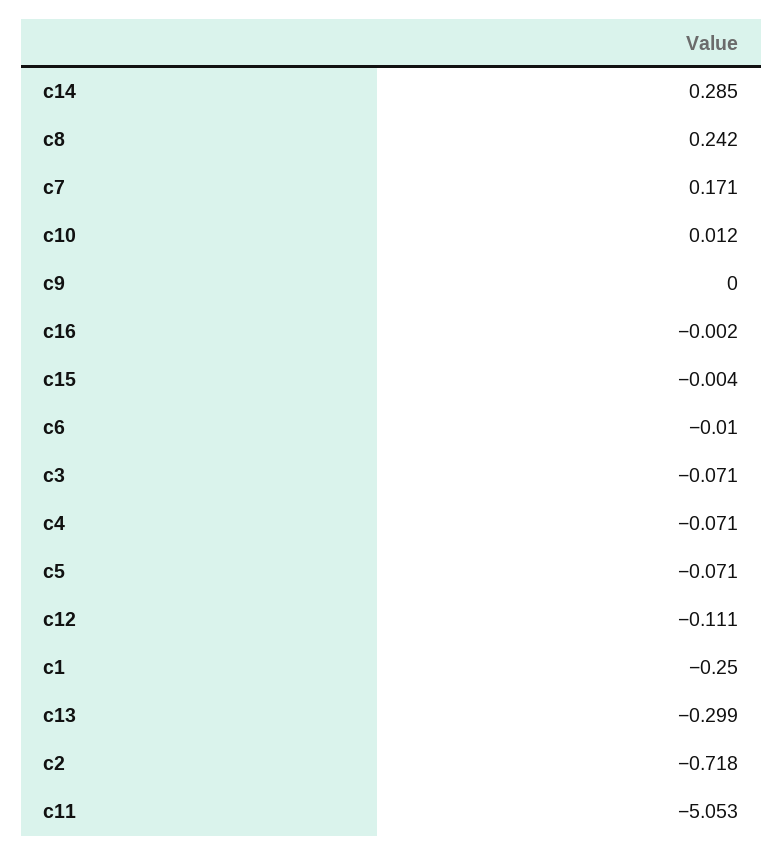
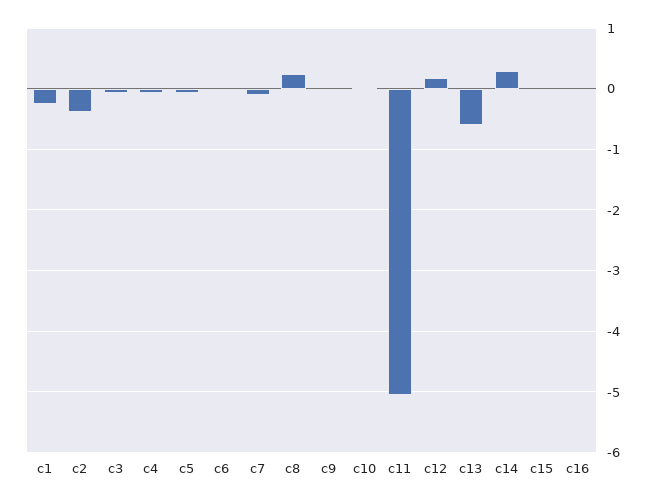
  {
    "c14": 0.285,
    "c8": 0.242,
-   "c7": 0.171,
+   "c7": -0.1,
    "c10": 0.012,
    "c9": 0,
    "c16": -0.002,
    "c15": -0.004,
    "c6": -0.01,
    "c3": -0.071,
    "c4": -0.071,
    "c5": -0.071,
-   "c12": -0.111,
+   "c12": 0.2,
    "c1": -0.25,
-   "c13": -0.299,
+   "c13": -0.6,
-   "c2": -0.718,
+   "c2": -0.4,
    "c11": -5.053
  }

